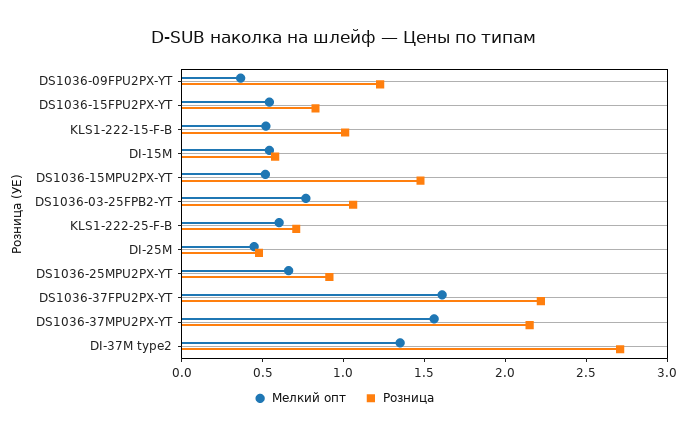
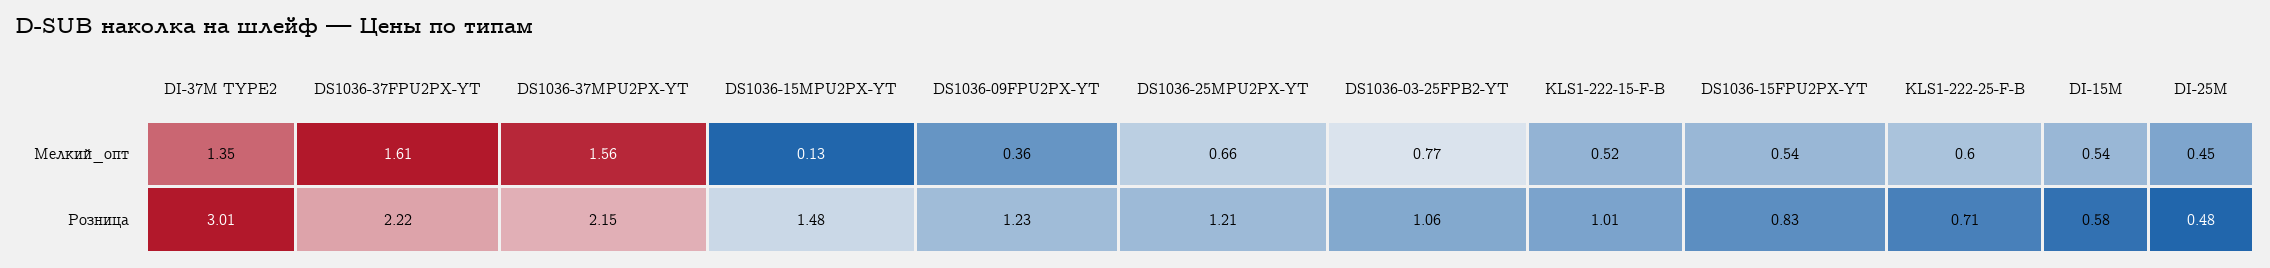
  {
    "Мелкий опт": {
      "DS1036-09FPU2PX-YT": 0.36,
      "DS1036-15FPU2PX-YT": 0.54,
      "KLS1-222-15-F-B": 0.52,
      "DI-15M": 0.54,
-     "DS1036-15MPU2PX-YT": 0.5,
+     "DS1036-15MPU2PX-YT": 0.13,
      "DS1036-03-25FPB2-YT": 0.77,
      "KLS1-222-25-F-B": 0.6,
      "DI-25M": 0.45,
      "DS1036-25MPU2PX-YT": 0.66,
      "DS1036-37FPU2PX-YT": 1.61,
      "DS1036-37MPU2PX-YT": 1.56,
      "DI-37M type2": 1.35
    },
    "Розница": {
      "DS1036-09FPU2PX-YT": 1.23,
      "DS1036-15FPU2PX-YT": 0.83,
      "KLS1-222-15-F-B": 1.01,
      "DI-15M": 0.58,
      "DS1036-15MPU2PX-YT": 1.48,
      "DS1036-03-25FPB2-YT": 1.06,
      "KLS1-222-25-F-B": 0.71,
      "DI-25M": 0.48,
-     "DS1036-25MPU2PX-YT": 0.9,
+     "DS1036-25MPU2PX-YT": 1.21,
      "DS1036-37FPU2PX-YT": 2.22,
      "DS1036-37MPU2PX-YT": 2.15,
-     "DI-37M type2": 2.7
+     "DI-37M type2": 3.01
    }
  }

